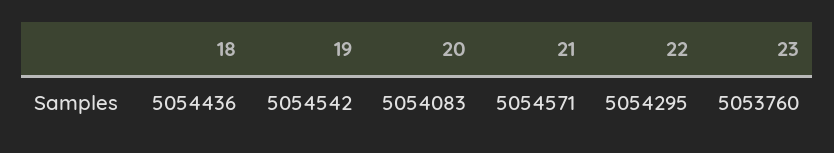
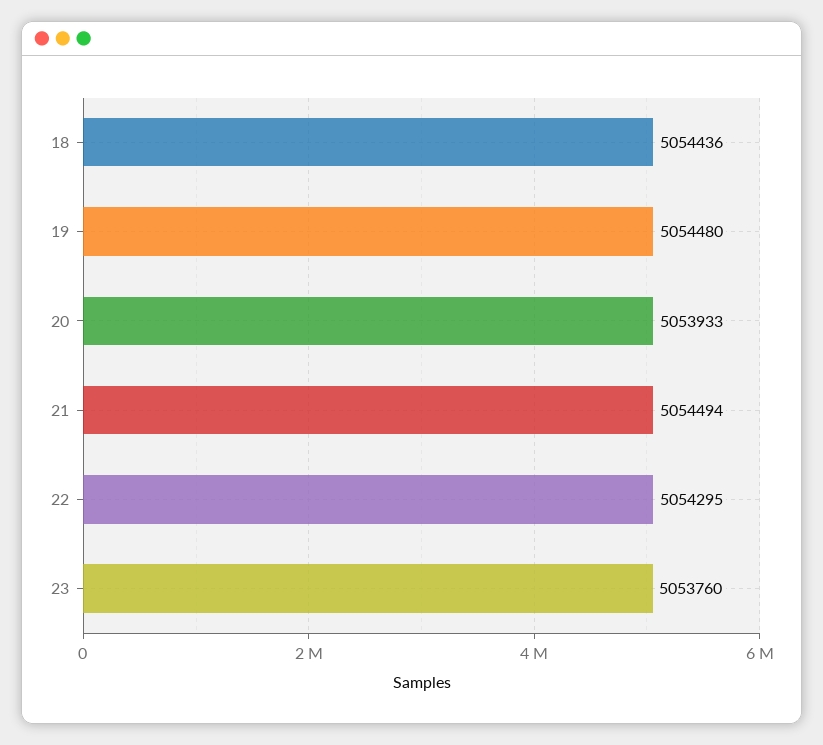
  {
    "18": 5054436,
-   "19": 5054542,
+   "19": 5054480,
-   "20": 5054083,
+   "20": 5053933,
-   "21": 5054571,
+   "21": 5054494,
    "22": 5054295,
    "23": 5053760
  }

